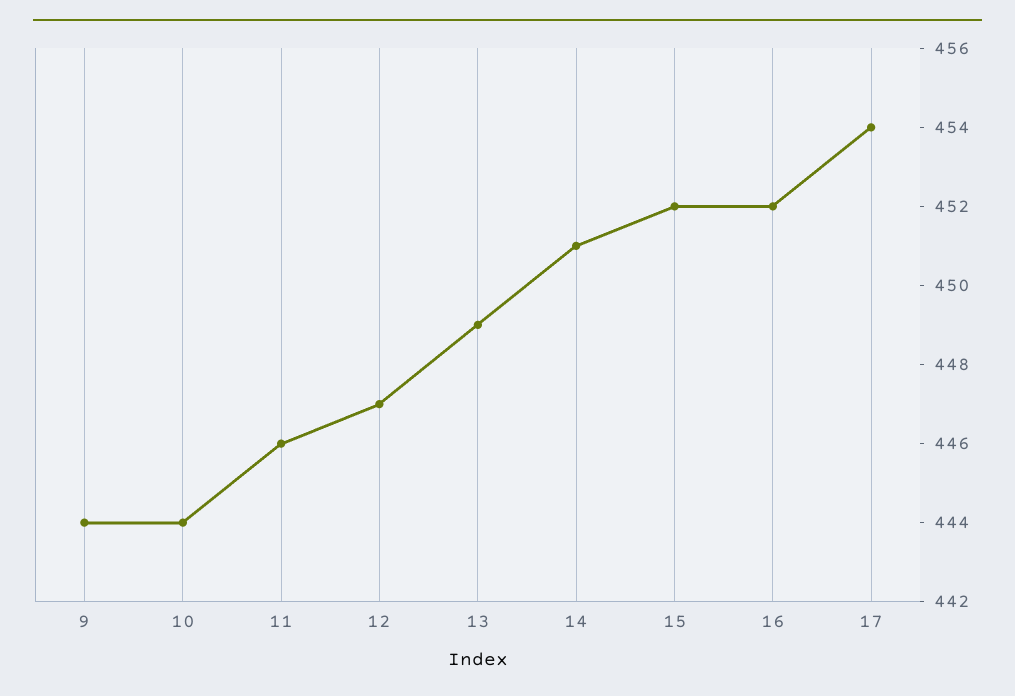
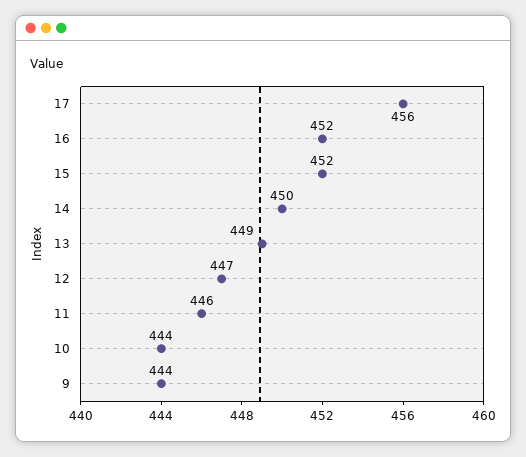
  {
    "9": 444,
    "10": 444,
    "11": 446,
    "12": 447,
    "13": 449,
-   "14": 451,
+   "14": 450,
    "15": 452,
    "16": 452,
-   "17": 454
+   "17": 456
  }

